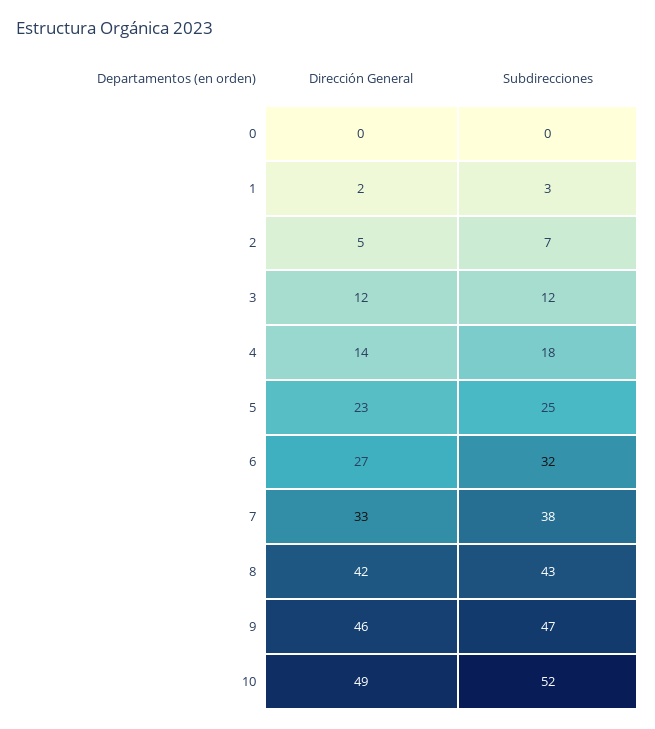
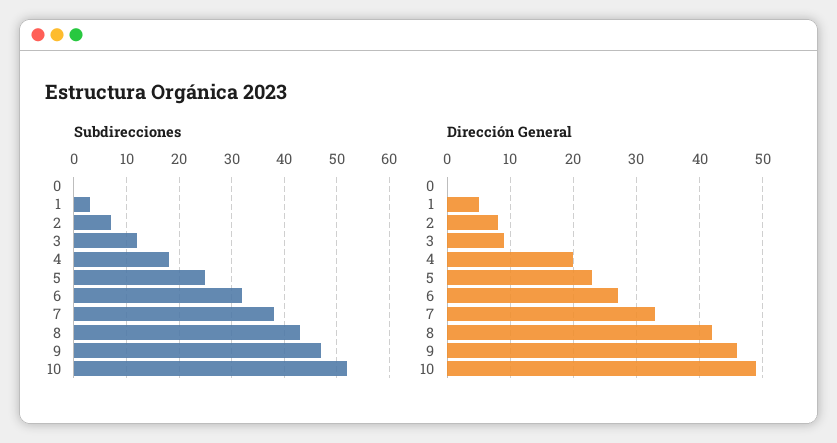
  {
    "Dirección General": {
      "0": 0,
-     "1": 2,
+     "1": 5,
-     "2": 5,
+     "2": 8,
-     "3": 12,
+     "3": 9,
-     "4": 14,
+     "4": 20,
      "5": 23,
      "6": 27,
      "7": 33,
      "8": 42,
      "9": 46,
      "10": 49
    },
    "Subdirecciones": {
      "0": 0,
      "1": 3,
      "2": 7,
      "3": 12,
      "4": 18,
      "5": 25,
      "6": 32,
      "7": 38,
      "8": 43,
      "9": 47,
      "10": 52
    }
  }

